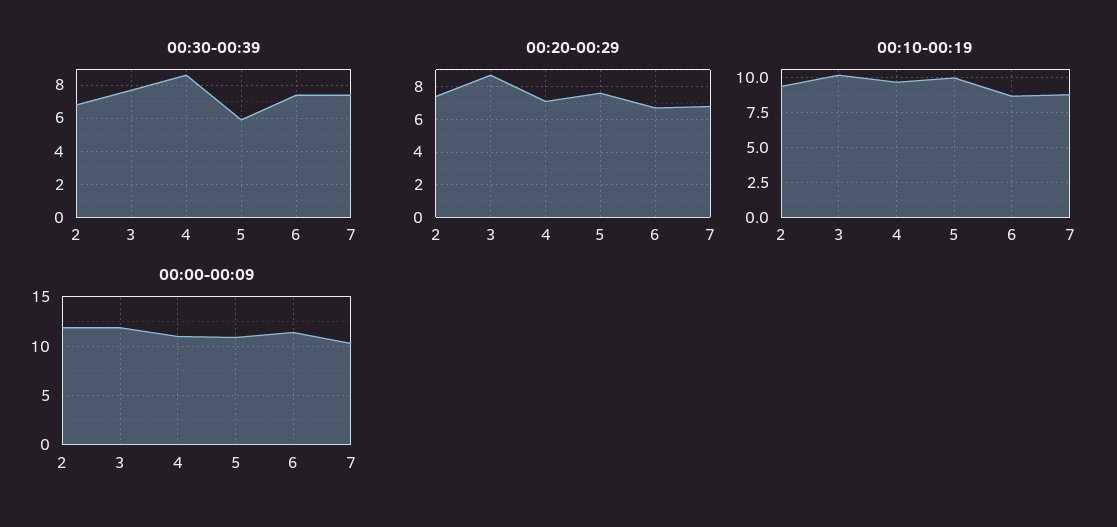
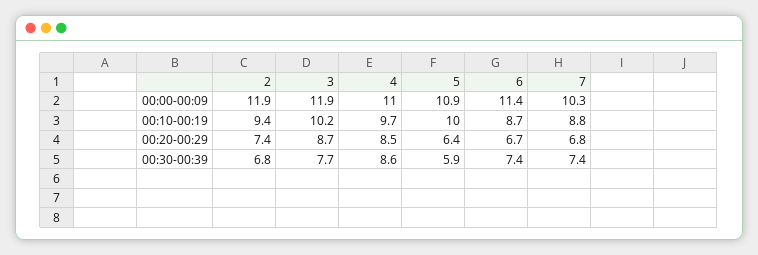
  {
    "00:30-00:39": {
      "2": 6.8,
      "3": 7.7,
      "4": 8.6,
      "5": 5.9,
      "6": 7.4,
      "7": 7.4
    },
    "00:20-00:29": {
      "2": 7.4,
      "3": 8.7,
-     "4": 7,
+     "4": 8.5,
-     "5": 7.5,
+     "5": 6.4,
      "6": 6.7,
      "7": 6.8
    },
    "00:10-00:19": {
      "2": 9.4,
      "3": 10.2,
      "4": 9.7,
      "5": 10,
      "6": 8.7,
      "7": 8.8
    },
    "00:00-00:09": {
      "2": 11.9,
      "3": 11.9,
      "4": 11,
      "5": 10.9,
      "6": 11.4,
      "7": 10.3
    }
  }

